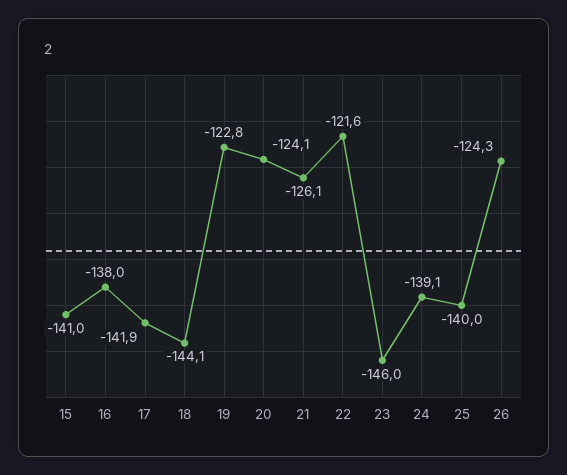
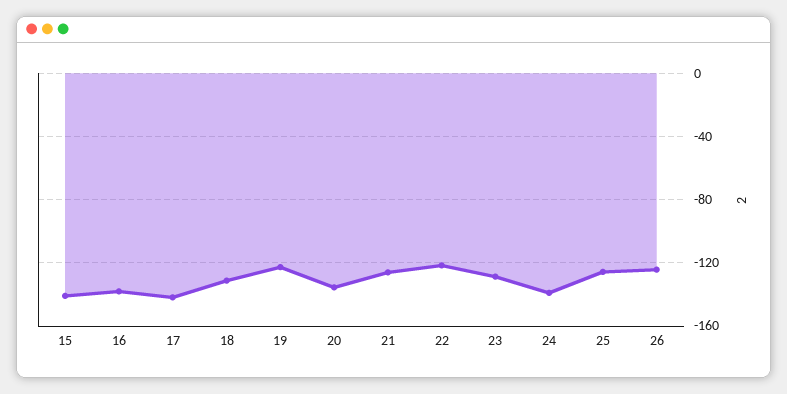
  {
    "15": -141,
    "16": -138,
    "17": -141.9,
-   "18": -144.1,
+   "18": -130,
    "19": -122.8,
-   "20": -124.1,
+   "20": -135,
    "21": -126.1,
    "22": -121.6,
-   "23": -146,
+   "23": -130,
    "24": -139.1,
-   "25": -140,
+   "25": -125,
    "26": -124.3
  }

